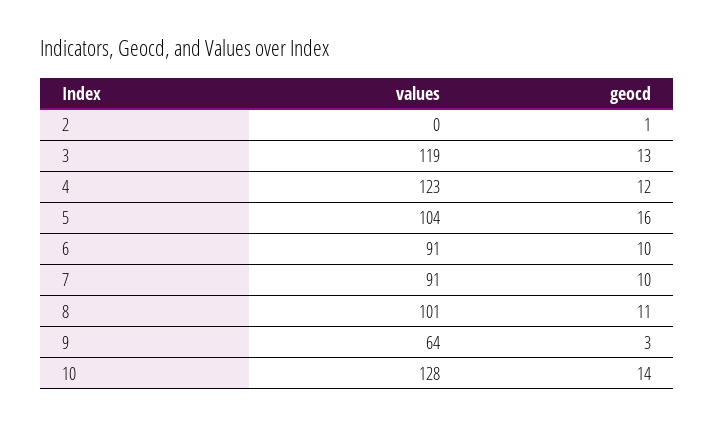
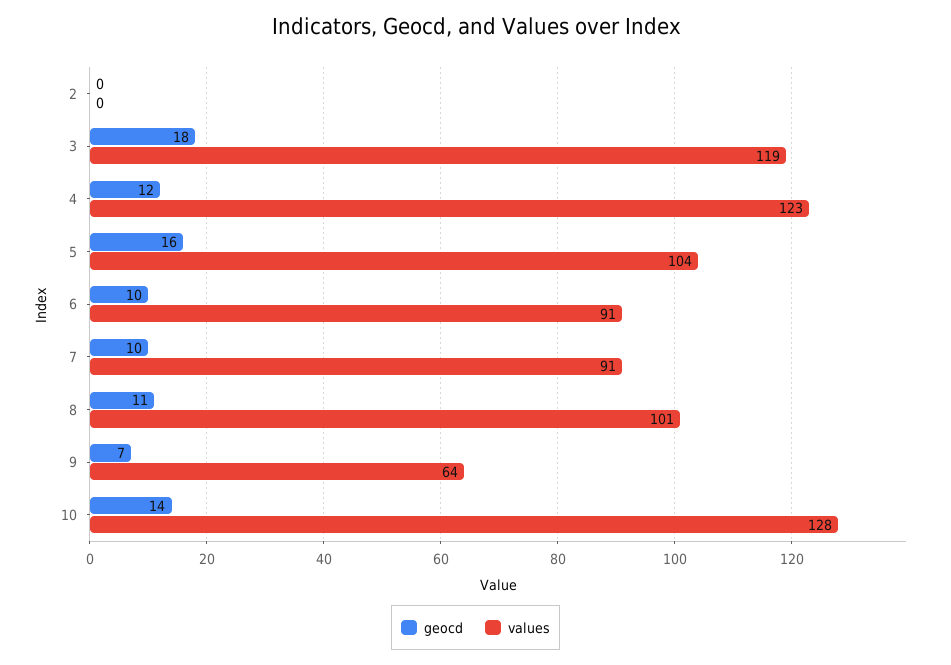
  {
    "values": {
      "2": 0,
      "3": 119,
      "4": 123,
      "5": 104,
      "6": 91,
      "7": 91,
      "8": 101,
      "9": 64,
      "10": 128
    },
    "geocd": {
-     "2": 1,
+     "2": 0,
-     "3": 13,
+     "3": 18,
      "4": 12,
      "5": 16,
      "6": 10,
      "7": 10,
      "8": 11,
-     "9": 3,
+     "9": 7,
      "10": 14
    }
  }

